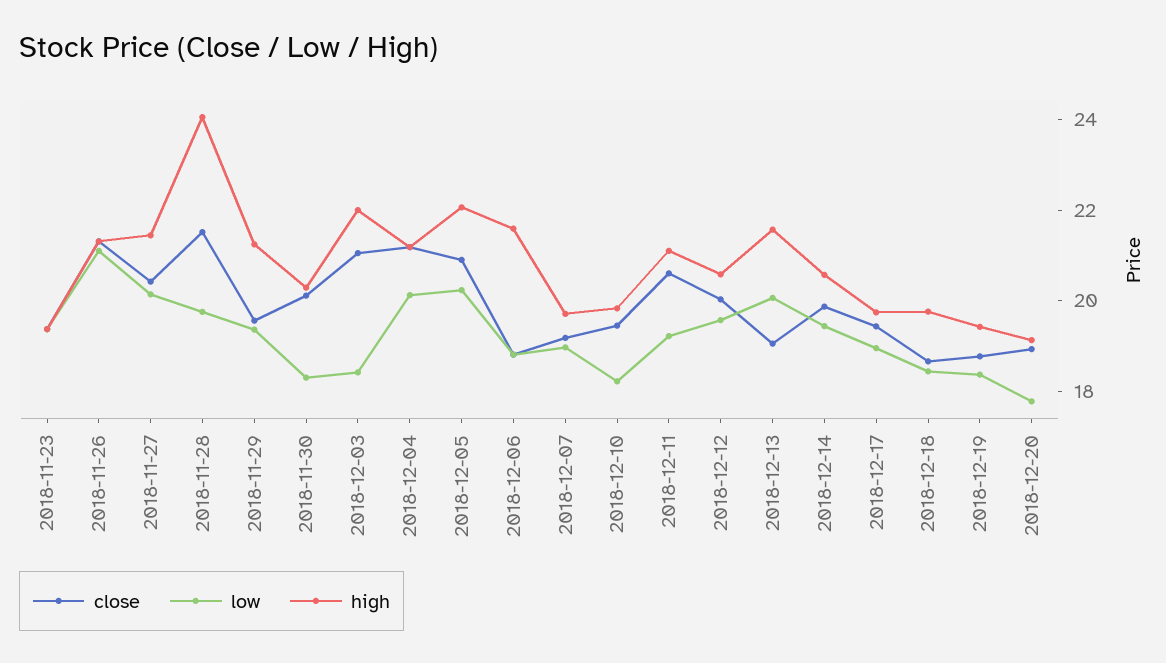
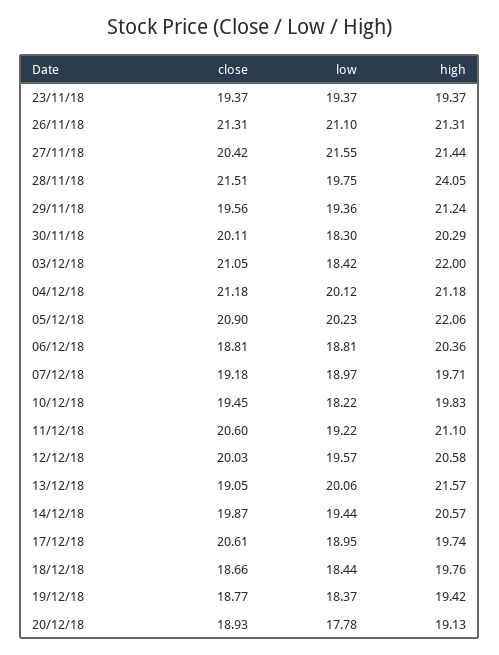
  {
    "close": {
      "2018-11-23": 19.37,
      "2018-11-26": 21.31,
      "2018-11-27": 20.42,
      "2018-11-28": 21.51,
      "2018-11-29": 19.56,
      "2018-11-30": 20.11,
      "2018-12-03": 21.05,
      "2018-12-04": 21.18,
      "2018-12-05": 20.9,
      "2018-12-06": 18.81,
      "2018-12-07": 19.18,
      "2018-12-10": 19.45,
      "2018-12-11": 20.6,
      "2018-12-12": 20.03,
      "2018-12-13": 19.05,
      "2018-12-14": 19.87,
-     "2018-12-17": 19.5,
+     "2018-12-17": 20.61,
      "2018-12-18": 18.66,
      "2018-12-19": 18.77,
      "2018-12-20": 18.93
    },
    "low": {
      "2018-11-23": 19.37,
      "2018-11-26": 21.1,
-     "2018-11-27": 20,
+     "2018-11-27": 21.55,
      "2018-11-28": 19.75,
      "2018-11-29": 19.36,
      "2018-11-30": 18.3,
      "2018-12-03": 18.42,
      "2018-12-04": 20.12,
      "2018-12-05": 20.23,
      "2018-12-06": 18.81,
      "2018-12-07": 18.97,
      "2018-12-10": 18.22,
      "2018-12-11": 19.22,
      "2018-12-12": 19.57,
      "2018-12-13": 20.06,
      "2018-12-14": 19.44,
      "2018-12-17": 18.95,
      "2018-12-18": 18.44,
      "2018-12-19": 18.37,
      "2018-12-20": 17.78
    },
    "high": {
      "2018-11-23": 19.37,
      "2018-11-26": 21.31,
      "2018-11-27": 21.44,
      "2018-11-28": 24.05,
      "2018-11-29": 21.24,
      "2018-11-30": 20.29,
      "2018-12-03": 22,
      "2018-12-04": 21.18,
      "2018-12-05": 22.06,
-     "2018-12-06": 21.5,
+     "2018-12-06": 20.36,
      "2018-12-07": 19.71,
      "2018-12-10": 19.83,
      "2018-12-11": 21.1,
      "2018-12-12": 20.58,
      "2018-12-13": 21.57,
      "2018-12-14": 20.57,
      "2018-12-17": 19.74,
      "2018-12-18": 19.76,
      "2018-12-19": 19.42,
      "2018-12-20": 19.13
    }
  }

